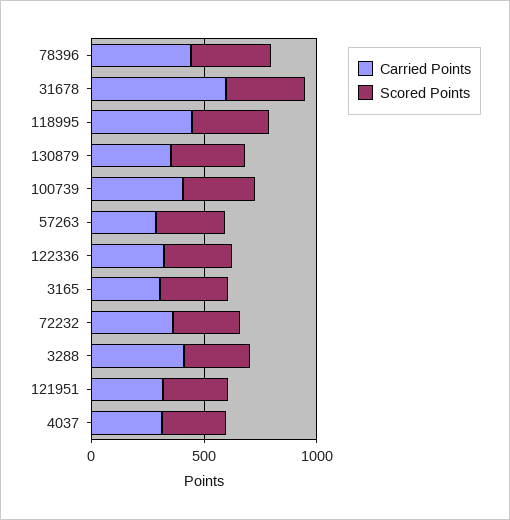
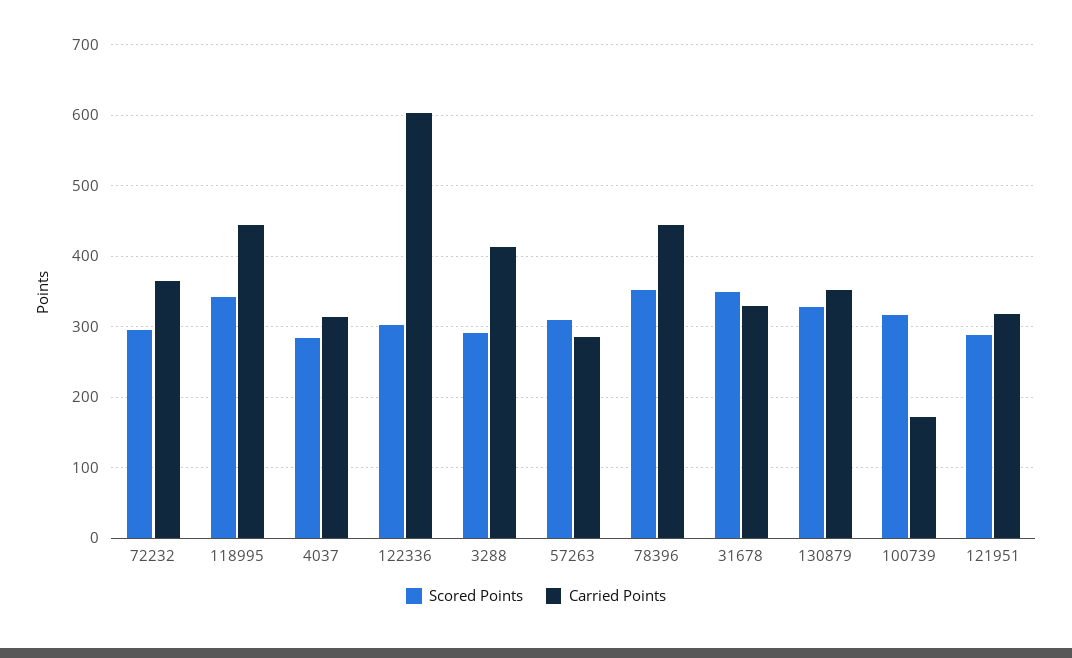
  {
    "Carried Points": {
      "78396": 440,
-     "31678": 600,
+     "31678": 330,
      "118995": 440,
      "130879": 350,
-     "100739": 400,
+     "100739": 170,
      "57263": 280,
-     "122336": 300,
+     "122336": 600,
-     "3165": 300,
      "72232": 360,
      "3288": 410,
      "121951": 320,
      "4037": 310
    },
    "Scored Points": {
      "78396": 350,
      "31678": 350,
      "118995": 340,
      "130879": 330,
      "100739": 320,
      "57263": 310,
      "122336": 300,
-     "3165": 300,
      "72232": 300,
      "3288": 290,
      "121951": 290,
      "4037": 280
    }
  }

